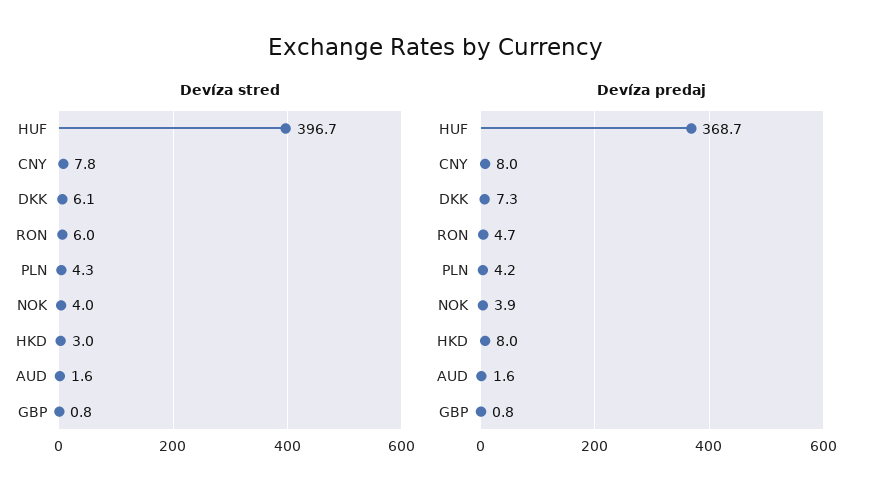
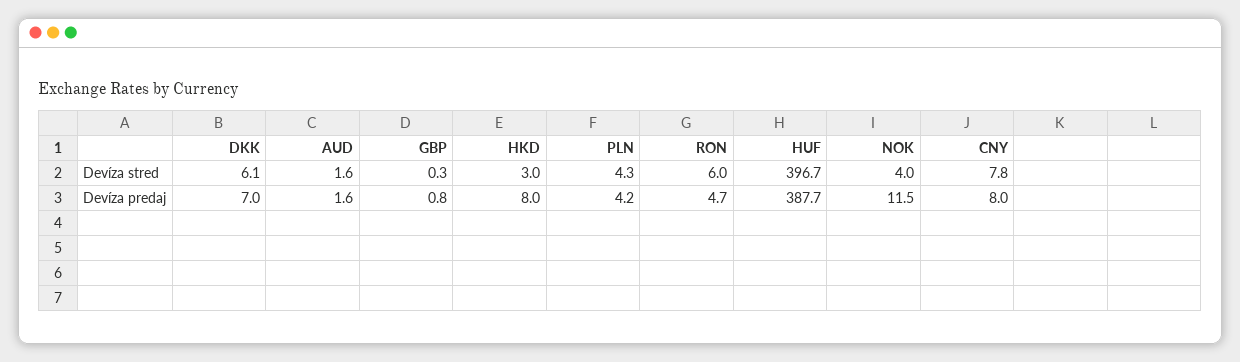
  {
    "Devíza stred": {
      "HUF": 396.7,
      "CNY": 7.8,
      "DKK": 6.1,
      "RON": 6,
      "PLN": 4.3,
      "NOK": 4,
      "HKD": 3,
      "AUD": 1.6,
-     "GBP": 0.8
+     "GBP": 0.3
    },
    "Devíza predaj": {
-     "HUF": 368.7,
+     "HUF": 387.7,
      "CNY": 8,
-     "DKK": 7.3,
+     "DKK": 7,
      "RON": 4.7,
      "PLN": 4.2,
-     "NOK": 3.9,
+     "NOK": 11.5,
      "HKD": 8,
      "AUD": 1.6,
      "GBP": 0.8
    }
  }

